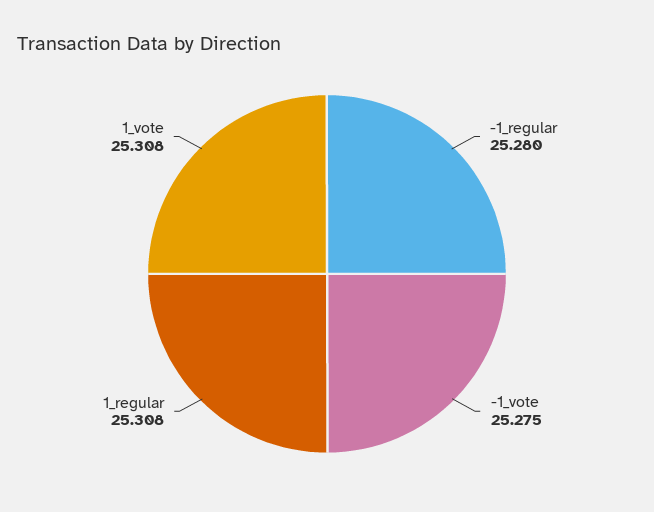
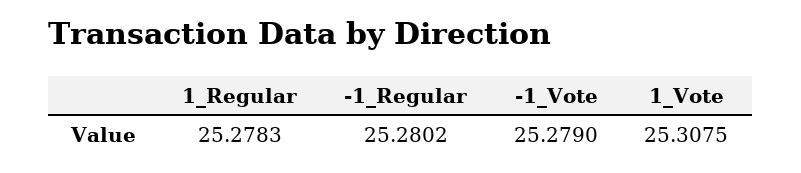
  {
    "-1_regular": 25.2802,
-   "-1_vote": 25.275,
+   "-1_vote": 25.279,
-   "1_regular": 25.308,
+   "1_regular": 25.2783,
    "1_vote": 25.3075
  }

